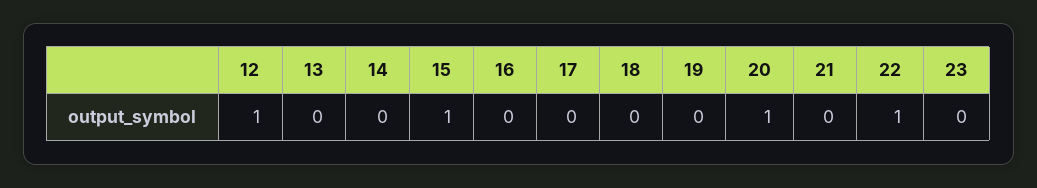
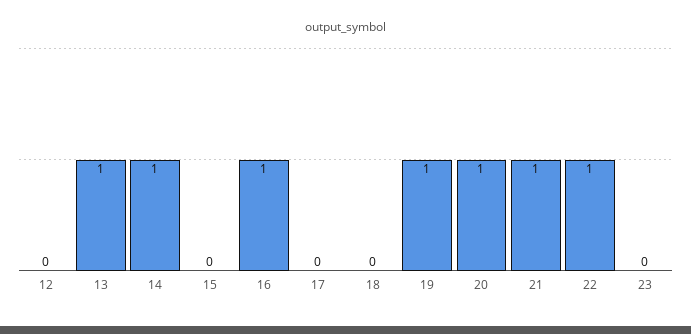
  {
-   "12": 1,
+   "12": 0,
-   "13": 0,
+   "13": 1,
-   "14": 0,
+   "14": 1,
-   "15": 1,
+   "15": 0,
-   "16": 0,
+   "16": 1,
    "17": 0,
    "18": 0,
-   "19": 0,
+   "19": 1,
    "20": 1,
-   "21": 0,
+   "21": 1,
    "22": 1,
    "23": 0
  }

